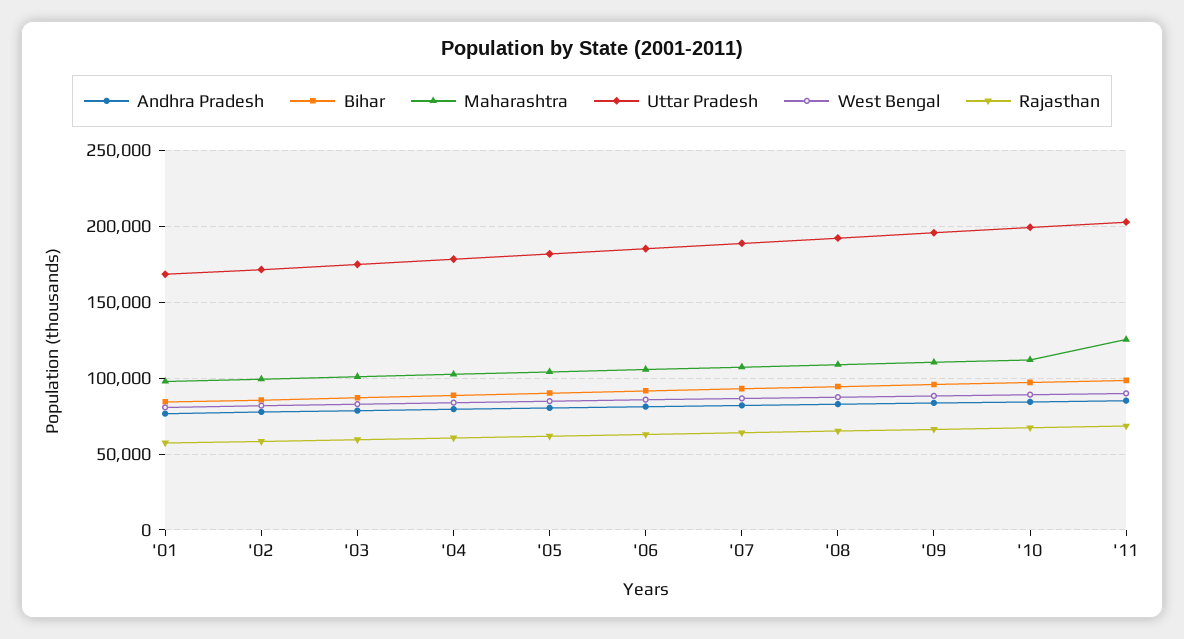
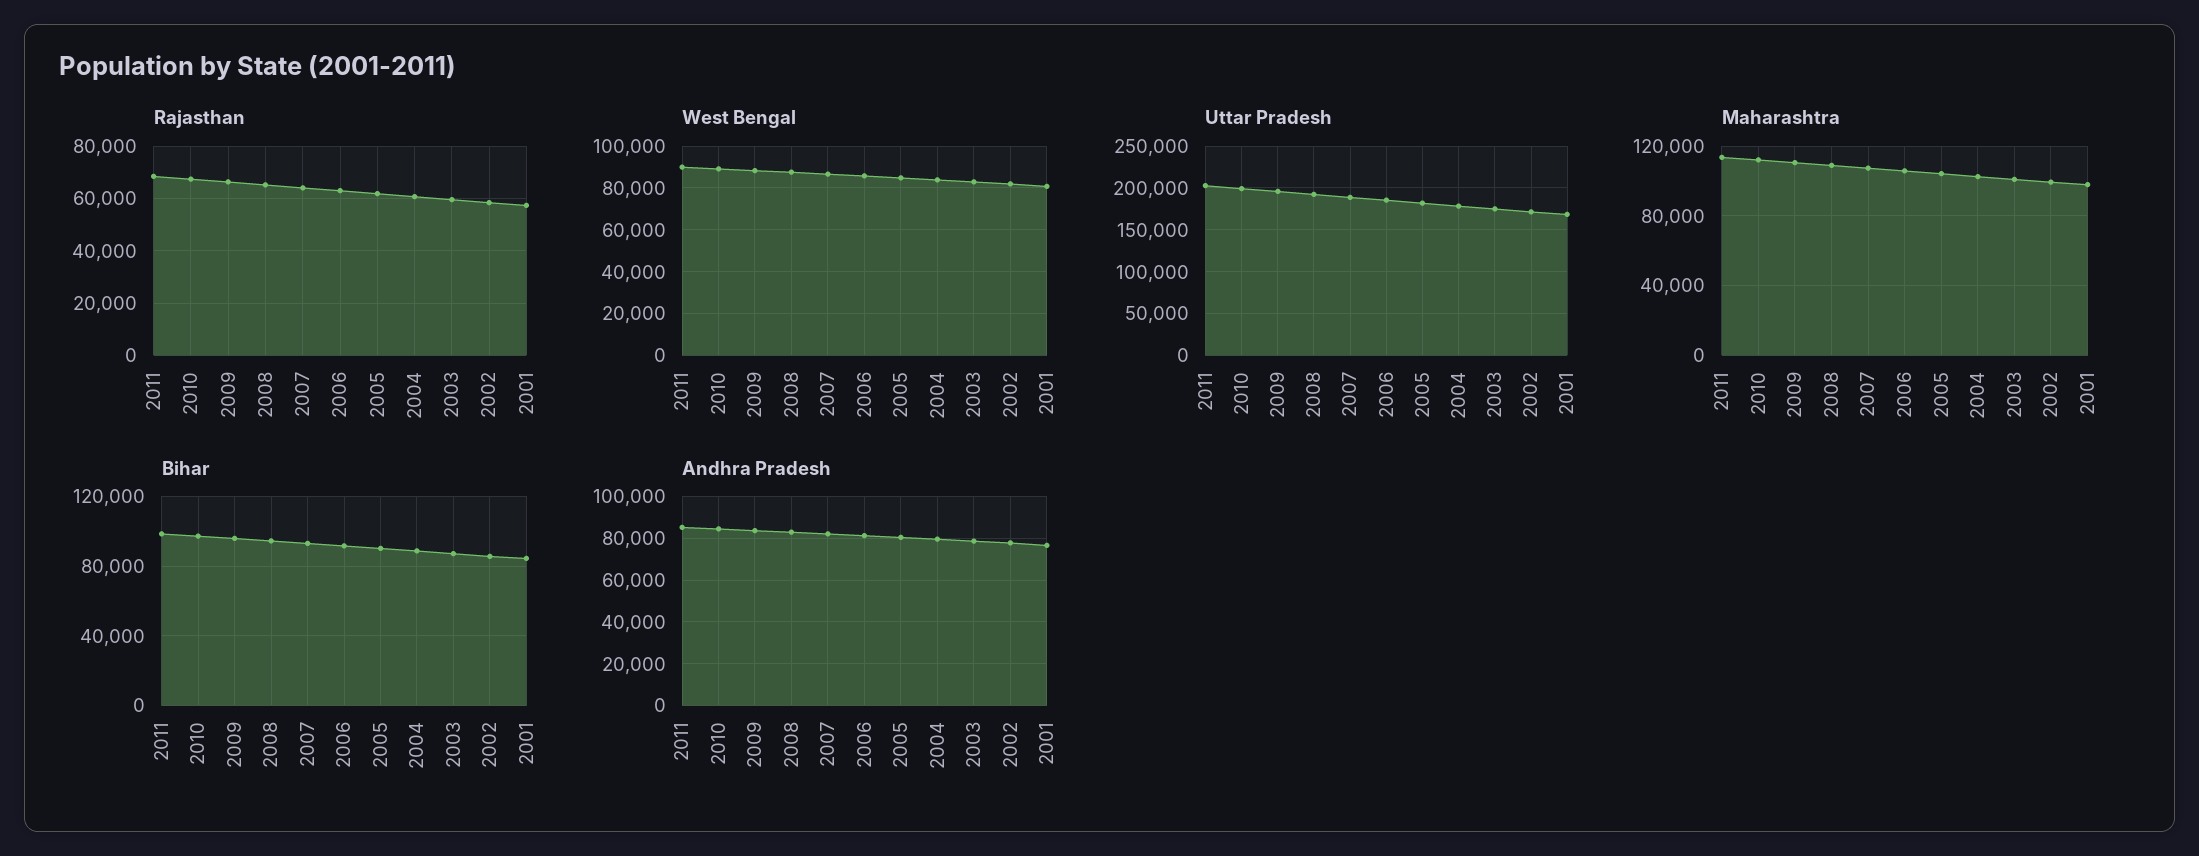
  {
    "Andhra Pradesh": {
      "'01": 75000,
      "'02": 80000,
      "'03": 80000,
      "'04": 80000,
      "'05": 80000,
      "'06": 80000,
      "'07": 80000,
      "'08": 85000,
      "'09": 85000,
      "'10": 85000,
      "'11": 85000
    },
    "Bihar": {
      "'01": 85000,
      "'02": 85000,
      "'03": 85000,
      "'04": 90000,
      "'05": 90000,
      "'06": 90000,
      "'07": 95000,
      "'08": 95000,
      "'09": 95000,
      "'10": 95000,
      "'11": 100000
    },
    "Maharashtra": {
      "'01": 100000,
      "'02": 100000,
      "'03": 100000,
      "'04": 105000,
      "'05": 105000,
      "'06": 105000,
      "'07": 105000,
      "'08": 110000,
      "'09": 110000,
      "'10": 110000,
-     "'11": 125000
+     "'11": 115000
    },
    "Uttar Pradesh": {
      "'01": 170000,
      "'02": 170000,
      "'03": 175000,
      "'04": 180000,
      "'05": 180000,
      "'06": 185000,
      "'07": 190000,
      "'08": 190000,
      "'09": 195000,
      "'10": 200000,
      "'11": 205000
    },
    "West Bengal": {
      "'01": 80000,
      "'02": 80000,
      "'03": 85000,
      "'04": 85000,
      "'05": 85000,
      "'06": 85000,
      "'07": 85000,
      "'08": 90000,
      "'09": 90000,
      "'10": 90000,
      "'11": 90000
    },
    "Rajasthan": {
      "'01": 57500,
      "'02": 57500,
      "'03": 60000,
      "'04": 60000,
      "'05": 62500,
      "'06": 62500,
      "'07": 65000,
      "'08": 65000,
      "'09": 67500,
      "'10": 67500,
      "'11": 67500
    }
  }

